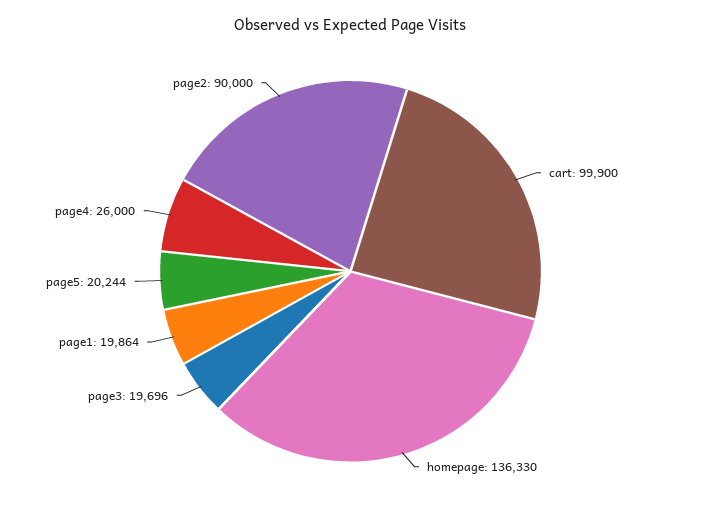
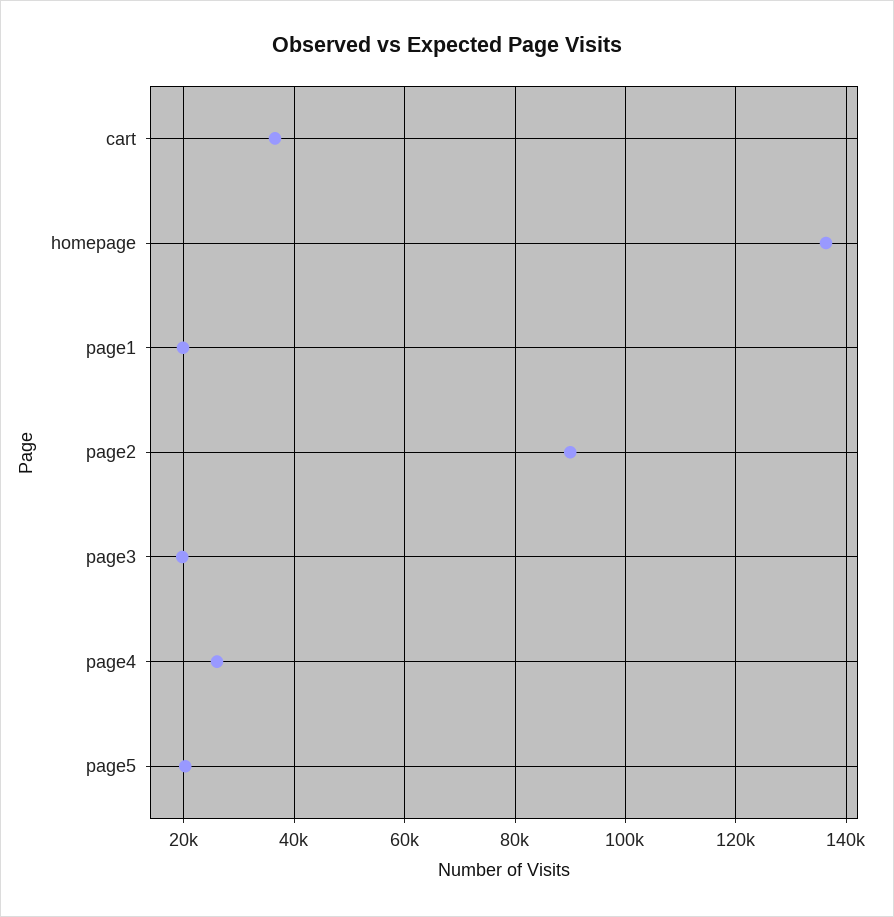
  {
-   "cart": 99900,
+   "cart": 36000,
    "homepage": 136330,
    "page3": 19696,
    "page1": 19864,
    "page5": 20244,
    "page4": 26000,
    "page2": 90000
  }

